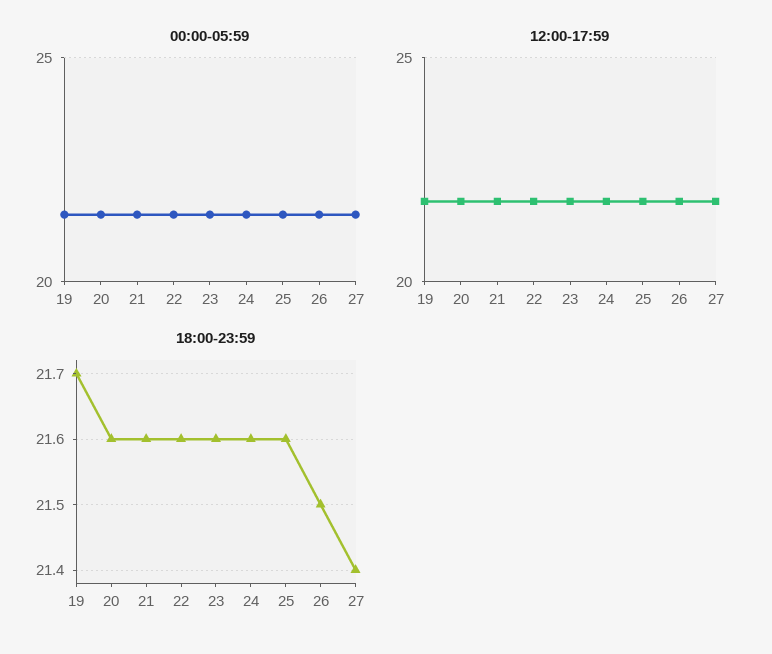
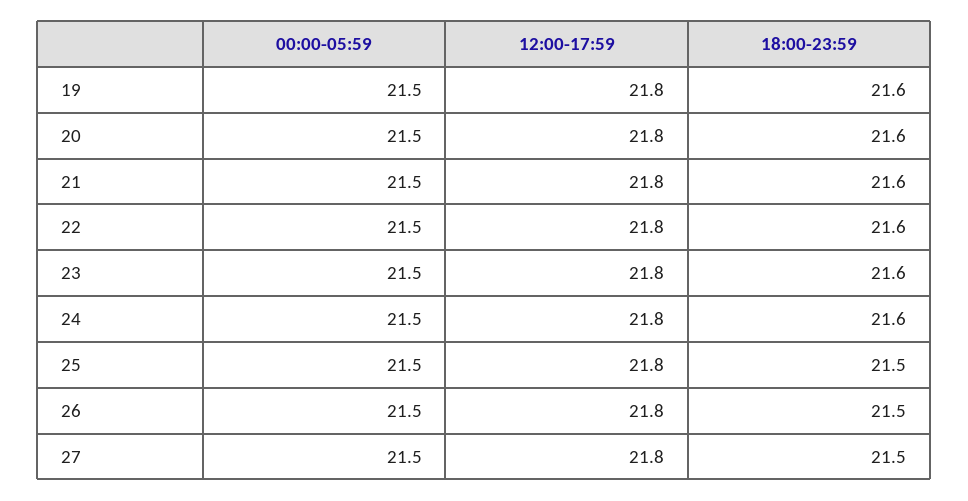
  {
    "00:00-05:59": {
      "19": 21.5,
      "20": 21.5,
      "21": 21.5,
      "22": 21.5,
      "23": 21.5,
      "24": 21.5,
      "25": 21.5,
      "26": 21.5,
      "27": 21.5
    },
    "12:00-17:59": {
      "19": 21.8,
      "20": 21.8,
      "21": 21.8,
      "22": 21.8,
      "23": 21.8,
      "24": 21.8,
      "25": 21.8,
      "26": 21.8,
      "27": 21.8
    },
    "18:00-23:59": {
-     "19": 21.7,
+     "19": 21.6,
      "20": 21.6,
      "21": 21.6,
      "22": 21.6,
      "23": 21.6,
      "24": 21.6,
-     "25": 21.6,
+     "25": 21.5,
      "26": 21.5,
-     "27": 21.4
+     "27": 21.5
    }
  }

